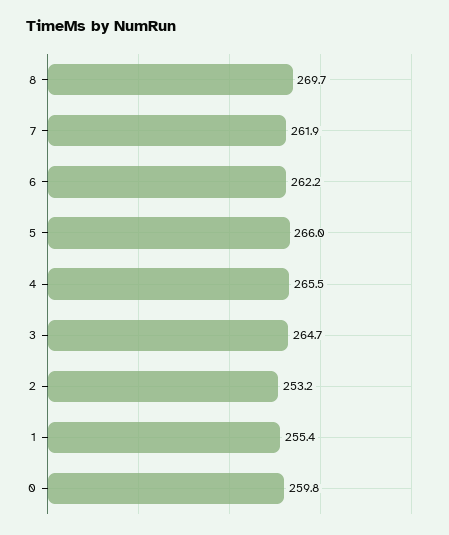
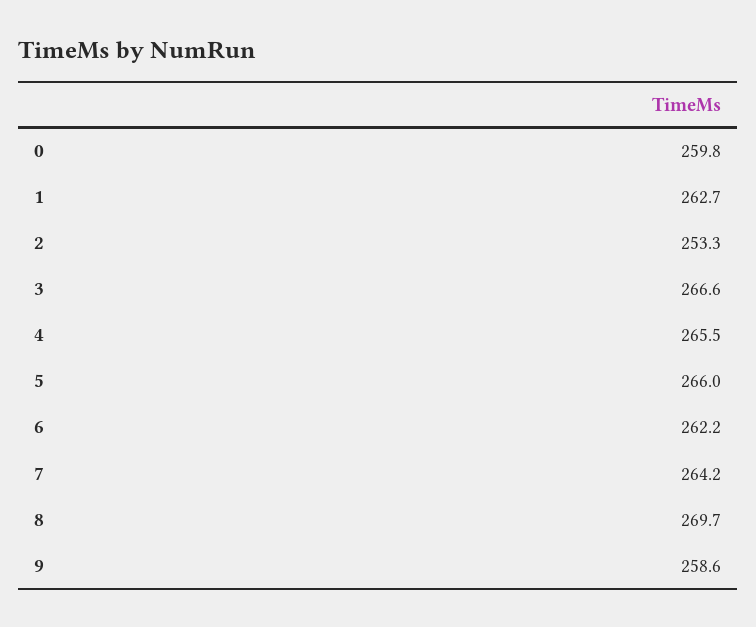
  {
    "8": 269.7,
-   "7": 261.9,
+   "7": 264.2,
    "6": 262.2,
    "5": 266,
    "4": 265.5,
-   "3": 264.7,
+   "3": 266.6,
-   "2": 253.2,
+   "2": 253.3,
-   "1": 255.4,
+   "1": 262.7,
-   "0": 259.8
+   "0": 259.8,
+   "9": 258.6
  }

